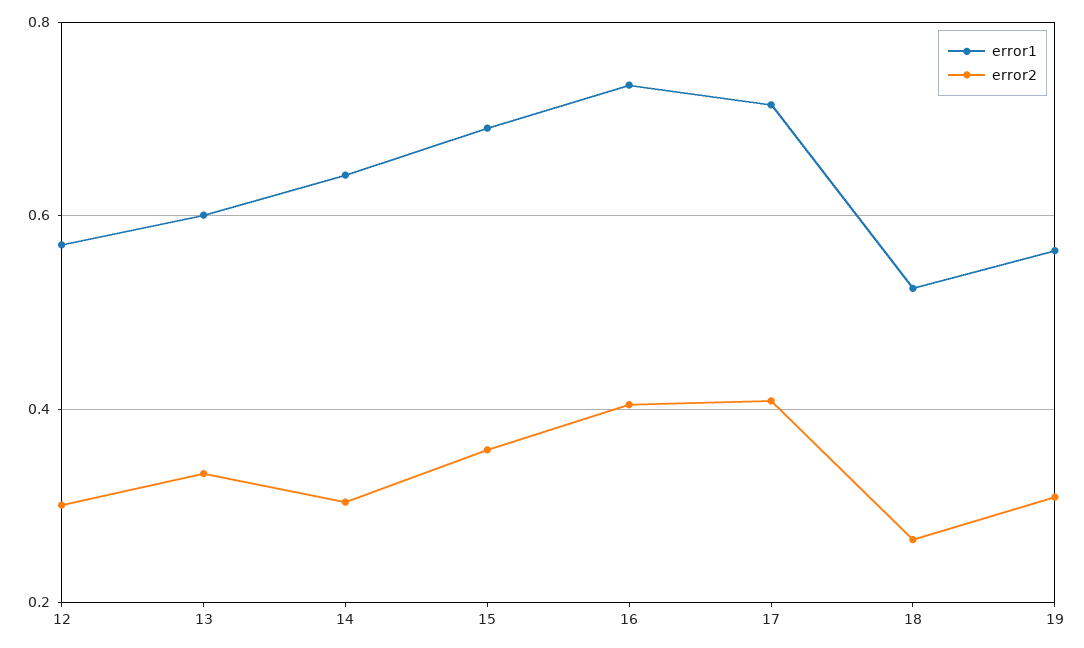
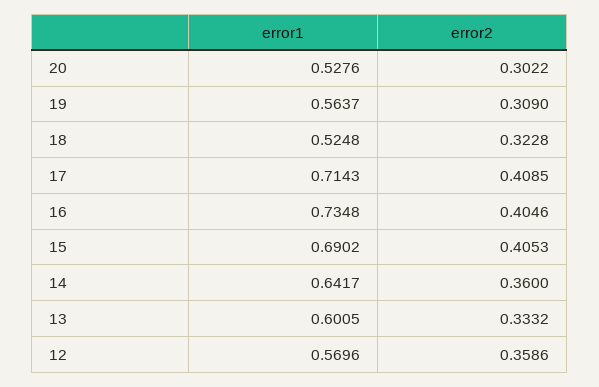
  {
    "error1": {
      "12": 0.5696,
      "13": 0.6005,
      "14": 0.6417,
      "15": 0.6902,
      "16": 0.7348,
      "17": 0.7143,
      "18": 0.5248,
-     "19": 0.5637
+     "19": 0.5637,
+     "20": 0.5276
    },
    "error2": {
-     "12": 0.3,
+     "12": 0.3586,
      "13": 0.3332,
-     "14": 0.3,
+     "14": 0.36,
-     "15": 0.36,
+     "15": 0.4053,
      "16": 0.4046,
      "17": 0.4085,
-     "18": 0.26,
+     "18": 0.3228,
-     "19": 0.309
+     "19": 0.309,
+     "20": 0.3022
    }
  }

